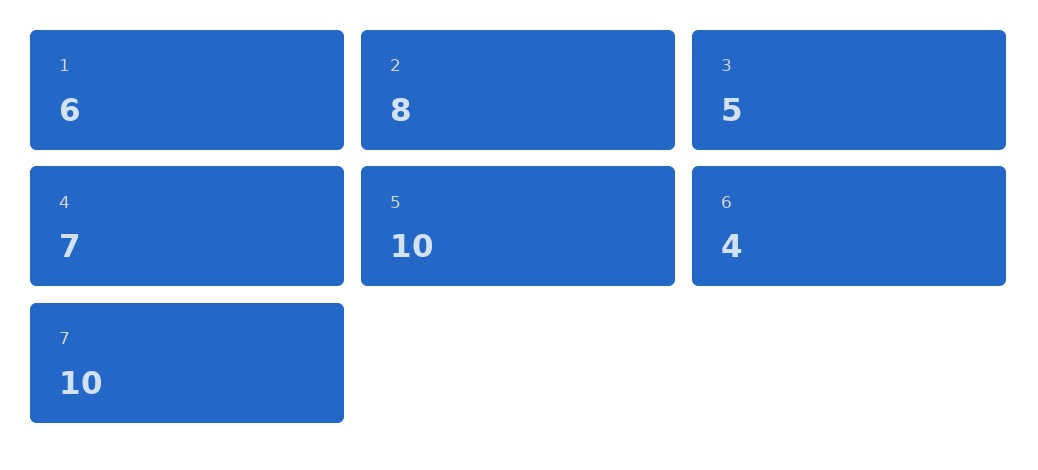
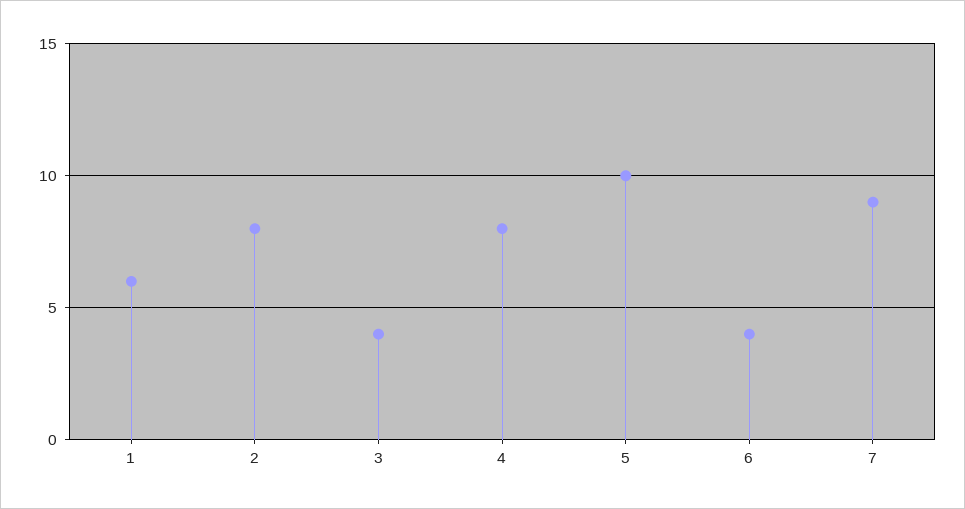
  {
    "1": 6,
    "2": 8,
-   "3": 5,
+   "3": 4,
-   "4": 7,
+   "4": 8,
    "5": 10,
    "6": 4,
-   "7": 10
+   "7": 9
  }

